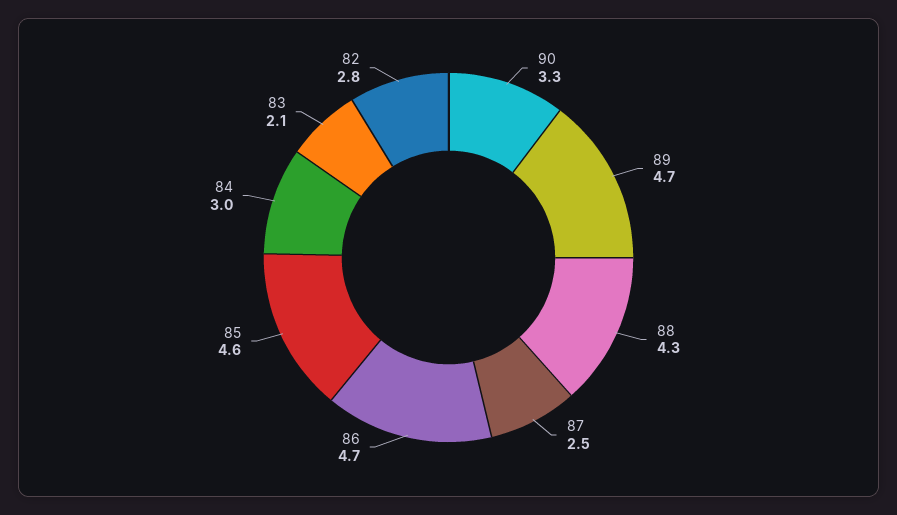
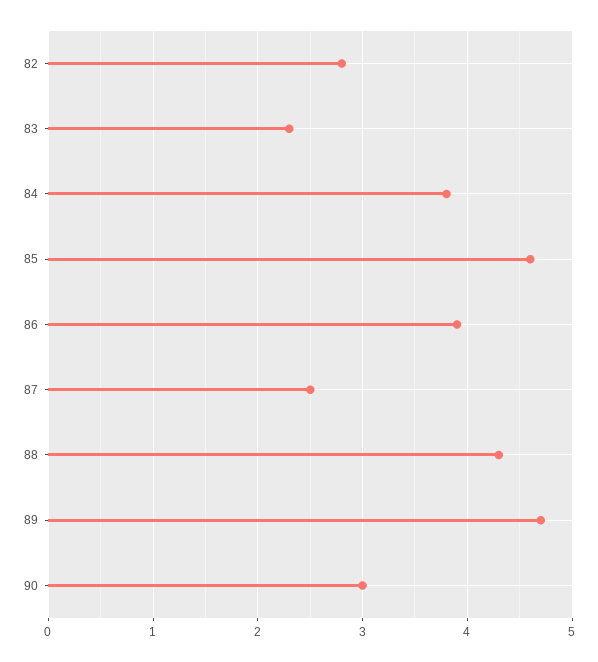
  {
-   "90": 3.3,
+   "90": 3,
    "89": 4.7,
    "88": 4.3,
    "87": 2.5,
-   "86": 4.7,
+   "86": 3.9,
    "85": 4.6,
-   "84": 3,
+   "84": 3.8,
-   "83": 2.1,
+   "83": 2.3,
    "82": 2.8
  }

